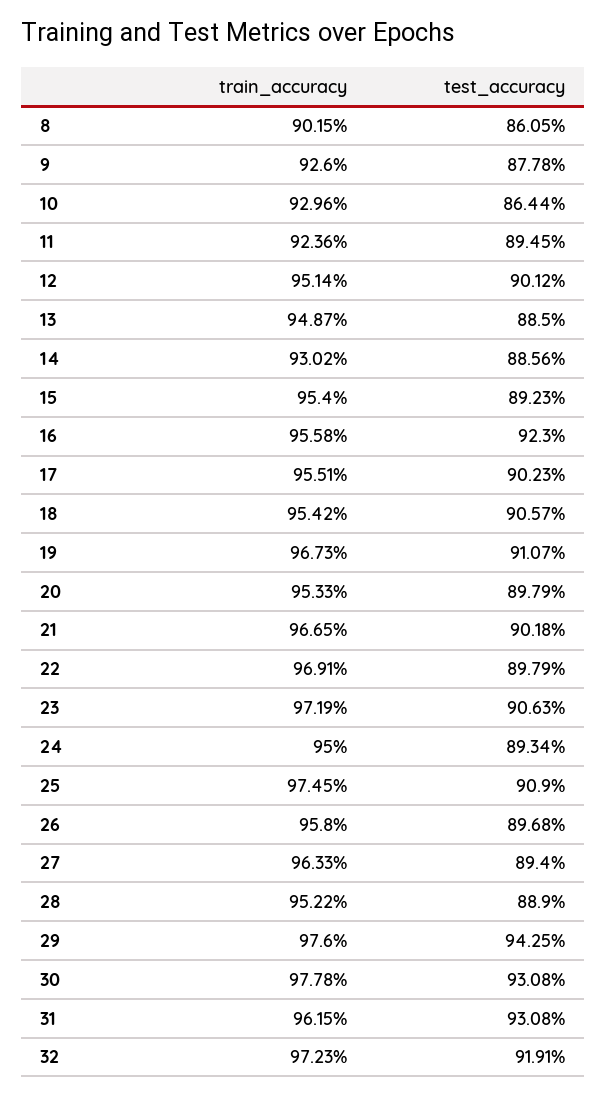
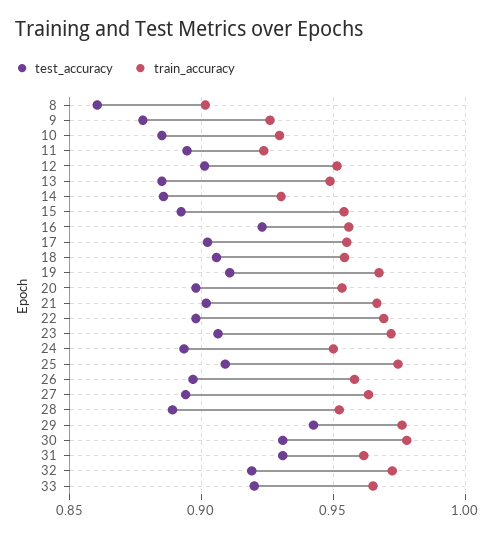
  {
    "train_accuracy": {
      "8": 0.9015,
      "9": 0.926,
      "10": 0.9296,
      "11": 0.9236,
      "12": 0.9514,
      "13": 0.9487,
      "14": 0.9302,
      "15": 0.954,
      "16": 0.9558,
      "17": 0.9551,
      "18": 0.9542,
      "19": 0.9673,
      "20": 0.9533,
      "21": 0.9665,
      "22": 0.9691,
      "23": 0.9719,
      "24": 0.95,
      "25": 0.9745,
      "26": 0.958,
      "27": 0.9633,
      "28": 0.9522,
      "29": 0.976,
      "30": 0.9778,
      "31": 0.9615,
-     "32": 0.9723
+     "32": 0.9723,
+     "33": 0.965
    },
    "test_accuracy": {
      "8": 0.8605,
      "9": 0.8778,
-     "10": 0.8644,
+     "10": 0.885,
      "11": 0.8945,
      "12": 0.9012,
      "13": 0.885,
      "14": 0.8856,
      "15": 0.8923,
      "16": 0.923,
      "17": 0.9023,
      "18": 0.9057,
      "19": 0.9107,
      "20": 0.8979,
      "21": 0.9018,
      "22": 0.8979,
      "23": 0.9063,
      "24": 0.8934,
      "25": 0.909,
      "26": 0.8968,
      "27": 0.894,
      "28": 0.889,
      "29": 0.9425,
      "30": 0.9308,
      "31": 0.9308,
-     "32": 0.9191
+     "32": 0.9191,
+     "33": 0.92
    }
  }

